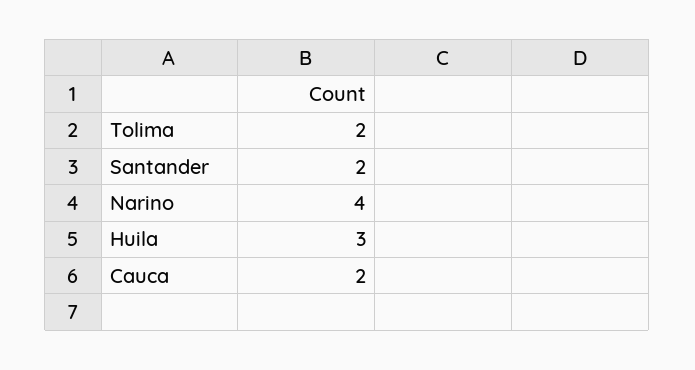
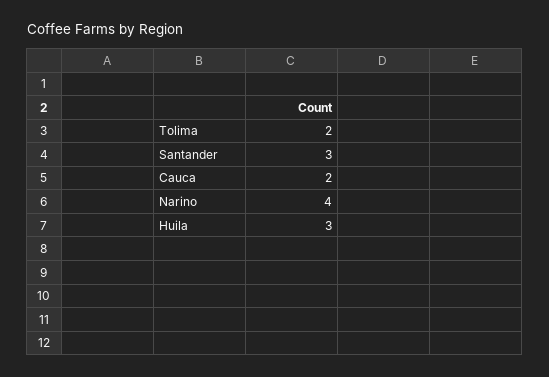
  {
    "Tolima": 2,
-   "Santander": 2,
+   "Santander": 3,
    "Narino": 4,
    "Huila": 3,
    "Cauca": 2
  }

